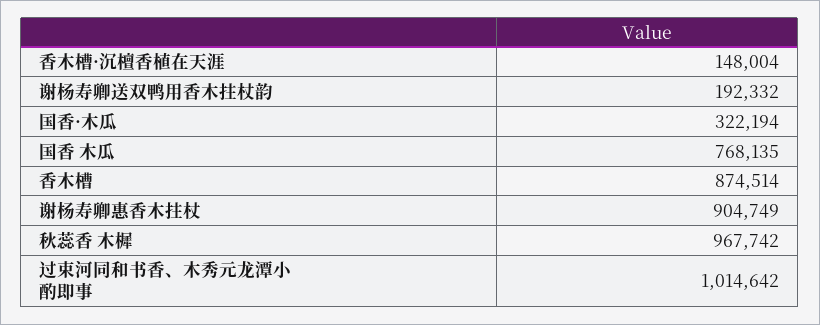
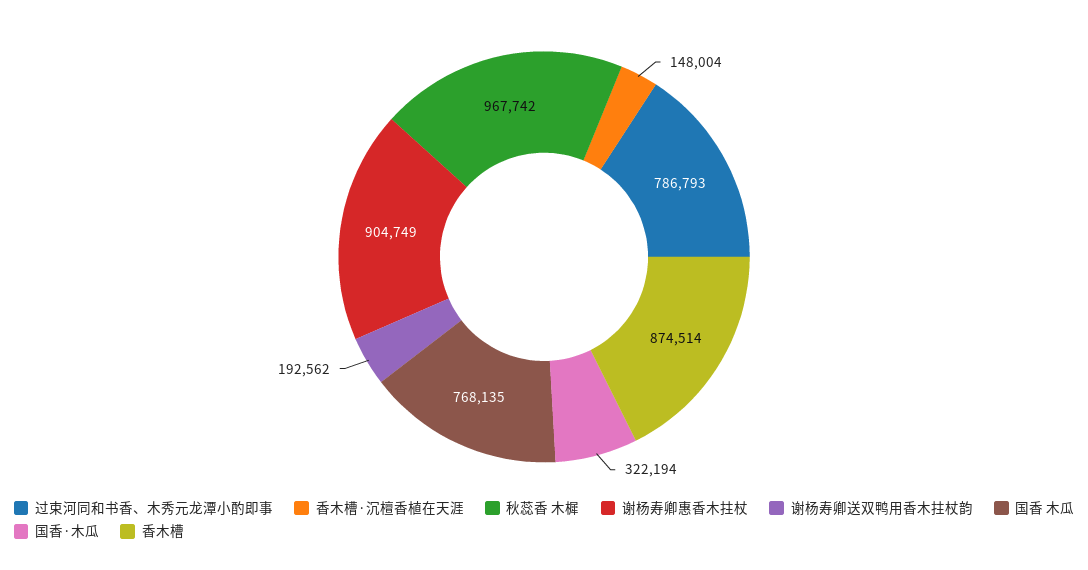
  {
    "香木槽·沉檀香植在天涯": 148004,
-   "谢杨寿卿送双鸭用香木拄杖韵": 192332,
+   "谢杨寿卿送双鸭用香木拄杖韵": 192562,
    "国香·木瓜": 322194,
    "国香 木瓜": 768135,
    "香木槽": 874514,
    "谢杨寿卿惠香木拄杖": 904749,
    "秋蕊香 木樨": 967742,
-   "过束河同和书香、木秀元龙潭小酌即事": 1014642
+   "过束河同和书香、木秀元龙潭小酌即事": 786793
  }

